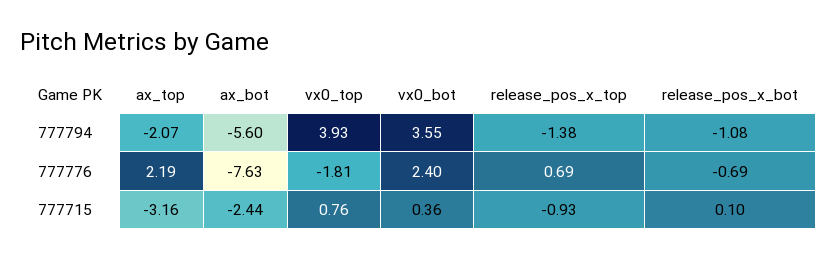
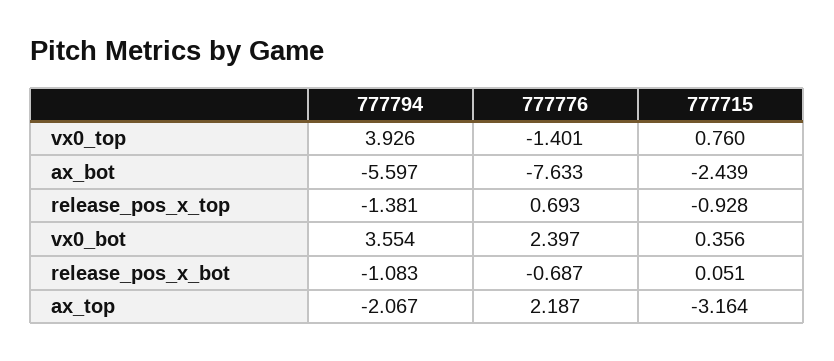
  {
    "ax_top": {
      "777794": -2.067,
      "777776": 2.187,
      "777715": -3.164
    },
    "ax_bot": {
      "777794": -5.597,
      "777776": -7.633,
      "777715": -2.439
    },
    "vx0_top": {
      "777794": 3.926,
-     "777776": -1.81,
+     "777776": -1.401,
      "777715": 0.76
    },
    "vx0_bot": {
      "777794": 3.554,
      "777776": 2.397,
      "777715": 0.356
    },
    "release_pos_x_top": {
      "777794": -1.381,
      "777776": 0.693,
      "777715": -0.928
    },
    "release_pos_x_bot": {
      "777794": -1.083,
      "777776": -0.687,
-     "777715": 0.1
+     "777715": 0.051
    }
  }

